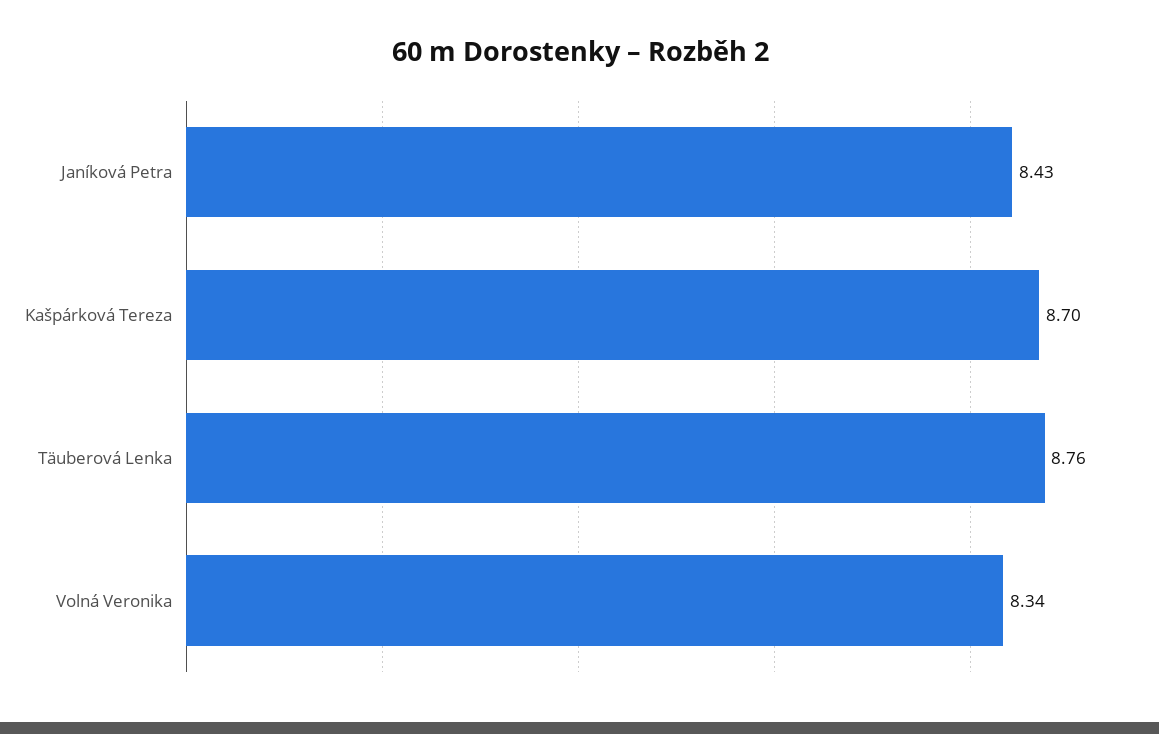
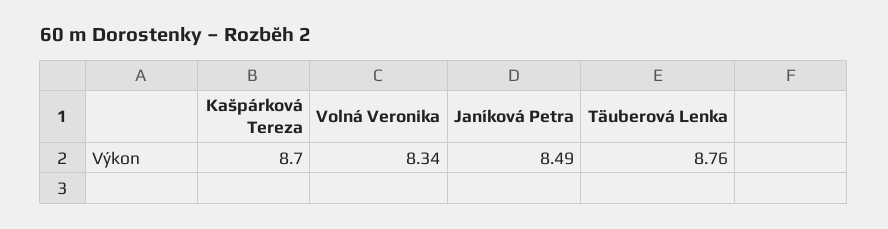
  {
-   "Janíková Petra": 8.43,
+   "Janíková Petra": 8.49,
    "Kašpárková Tereza": 8.7,
    "Täuberová Lenka": 8.76,
    "Volná Veronika": 8.34
  }

